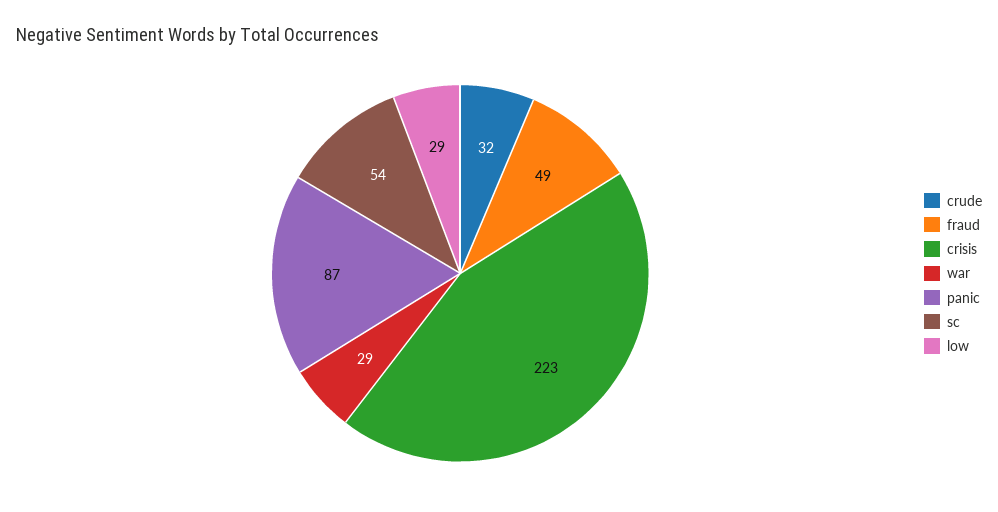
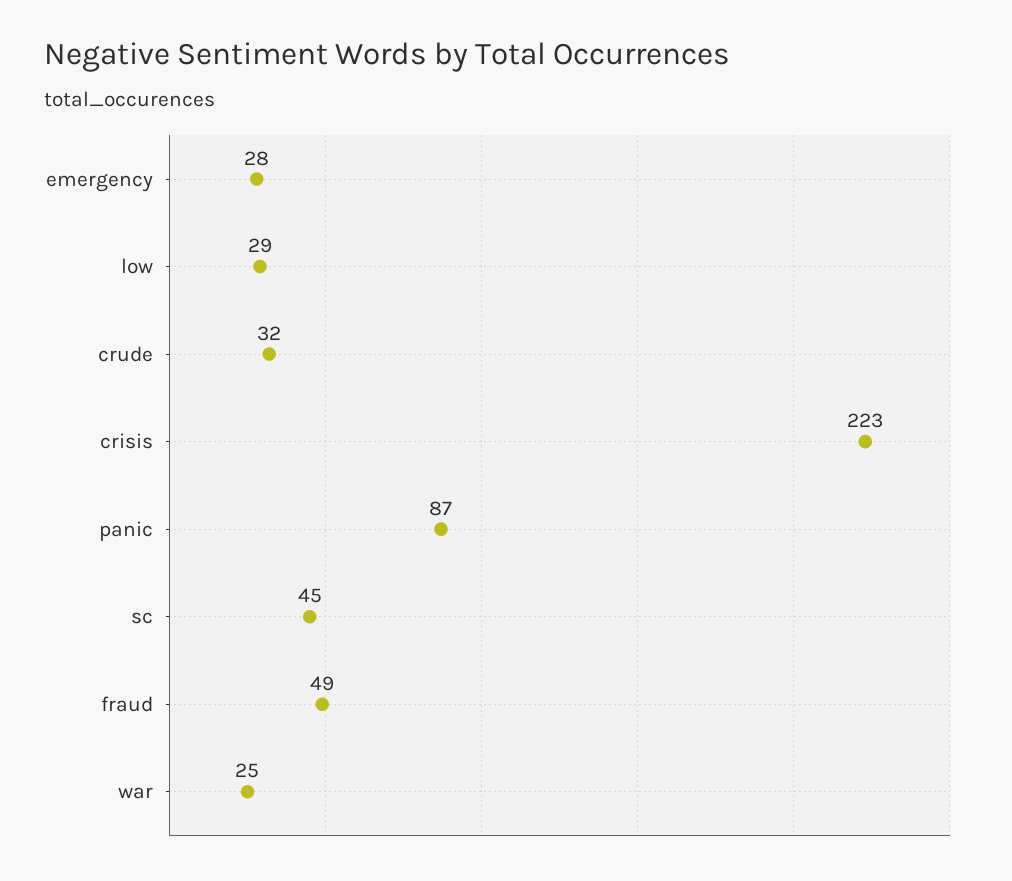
  {
    "crude": 32,
    "fraud": 49,
    "crisis": 223,
-   "war": 29,
+   "war": 25,
    "panic": 87,
-   "sc": 54,
+   "sc": 45,
-   "low": 29
+   "low": 29,
+   "emergency": 28
  }

